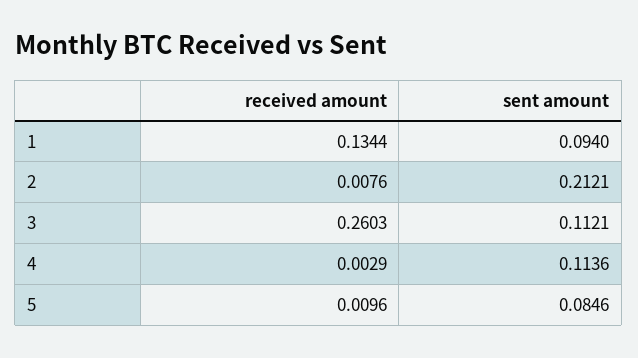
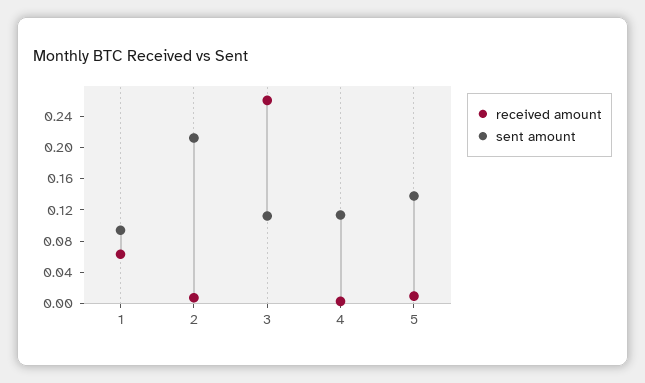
  {
    "received amount": {
-     "1": 0.1344,
+     "1": 0.06,
      "2": 0.0076,
      "3": 0.2603,
      "4": 0.0029,
      "5": 0.0096
    },
    "sent amount": {
      "1": 0.094,
      "2": 0.2121,
      "3": 0.1121,
      "4": 0.1136,
-     "5": 0.0846
+     "5": 0.14
    }
  }

